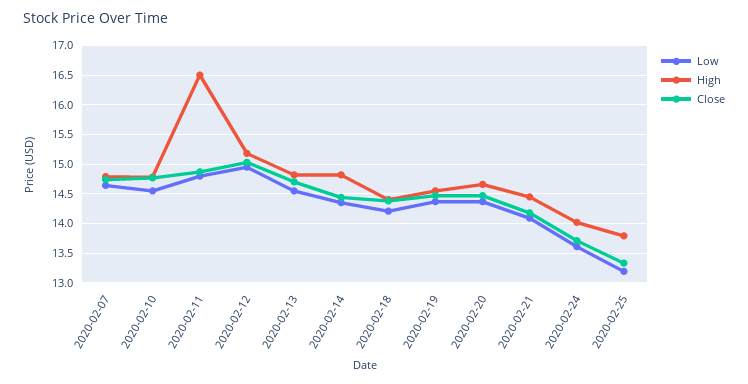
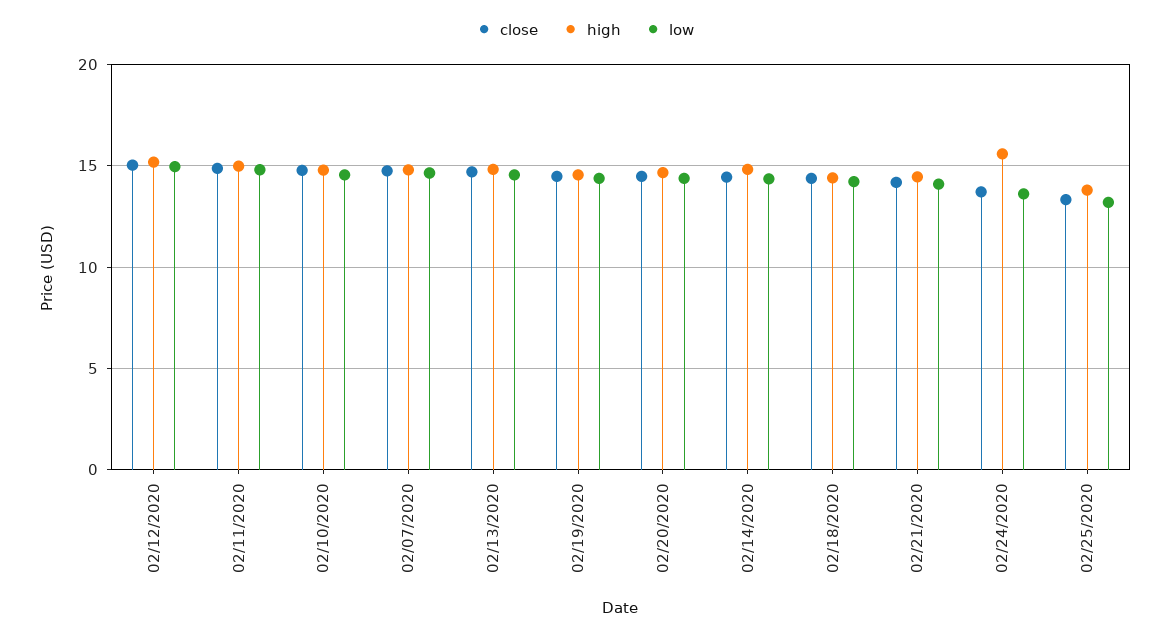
  {
    "Low": {
      "2020-02-07": 14.75,
      "2020-02-10": 14.5,
      "2020-02-11": 14.75,
      "2020-02-12": 15,
      "2020-02-13": 14.5,
      "2020-02-14": 14.25,
      "2020-02-18": 14.25,
      "2020-02-19": 14.25,
      "2020-02-20": 14.25,
      "2020-02-21": 14,
      "2020-02-24": 13.5,
      "2020-02-25": 13.25
    },
    "High": {
      "2020-02-07": 14.75,
      "2020-02-10": 14.75,
-     "2020-02-11": 16.5,
+     "2020-02-11": 15,
      "2020-02-12": 15.25,
      "2020-02-13": 14.75,
      "2020-02-14": 14.75,
      "2020-02-18": 14.5,
      "2020-02-19": 14.5,
      "2020-02-20": 14.75,
      "2020-02-21": 14.5,
-     "2020-02-24": 14,
+     "2020-02-24": 15.5,
      "2020-02-25": 13.75
    },
    "Close": {
      "2020-02-07": 14.75,
      "2020-02-10": 14.75,
      "2020-02-11": 14.75,
      "2020-02-12": 15,
      "2020-02-13": 14.75,
      "2020-02-14": 14.5,
      "2020-02-18": 14.5,
      "2020-02-19": 14.5,
      "2020-02-20": 14.5,
      "2020-02-21": 14.25,
      "2020-02-24": 13.75,
      "2020-02-25": 13.25
    }
  }

